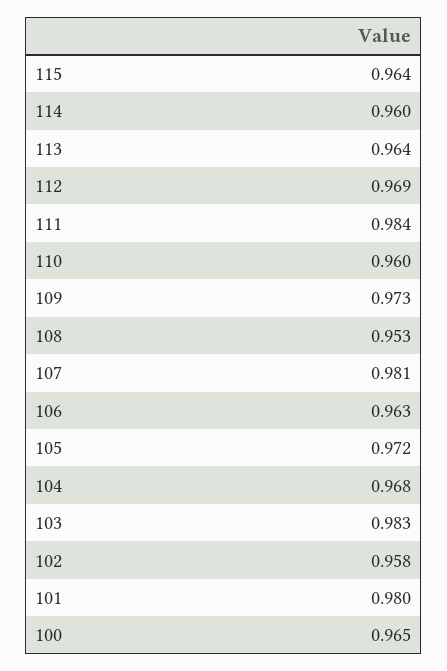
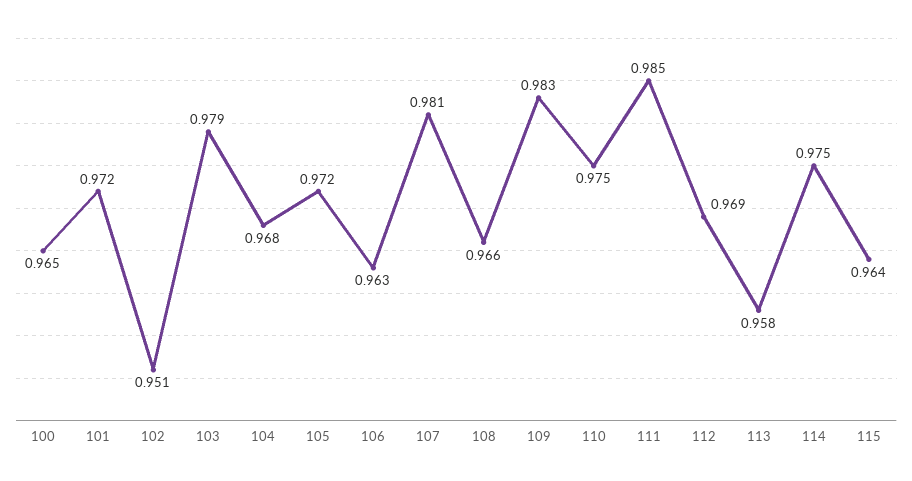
  {
    "115": 0.964,
-   "114": 0.96,
+   "114": 0.975,
-   "113": 0.964,
+   "113": 0.958,
    "112": 0.969,
-   "111": 0.984,
+   "111": 0.985,
-   "110": 0.96,
+   "110": 0.975,
-   "109": 0.973,
+   "109": 0.983,
-   "108": 0.953,
+   "108": 0.966,
    "107": 0.981,
    "106": 0.963,
    "105": 0.972,
    "104": 0.968,
-   "103": 0.983,
+   "103": 0.979,
-   "102": 0.958,
+   "102": 0.951,
-   "101": 0.98,
+   "101": 0.972,
    "100": 0.965
  }

